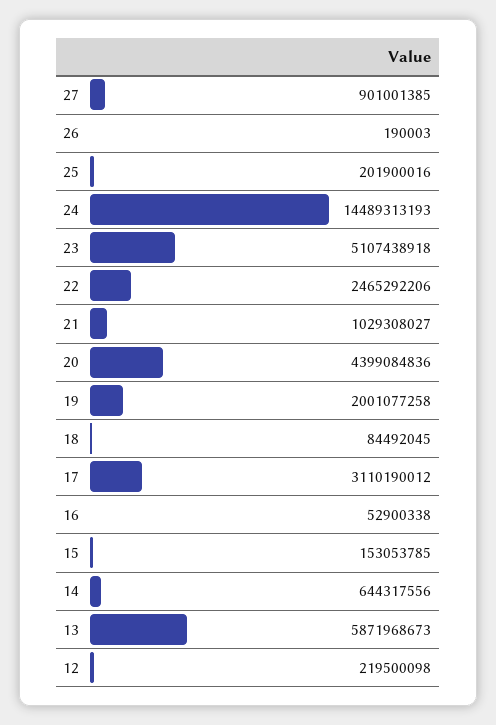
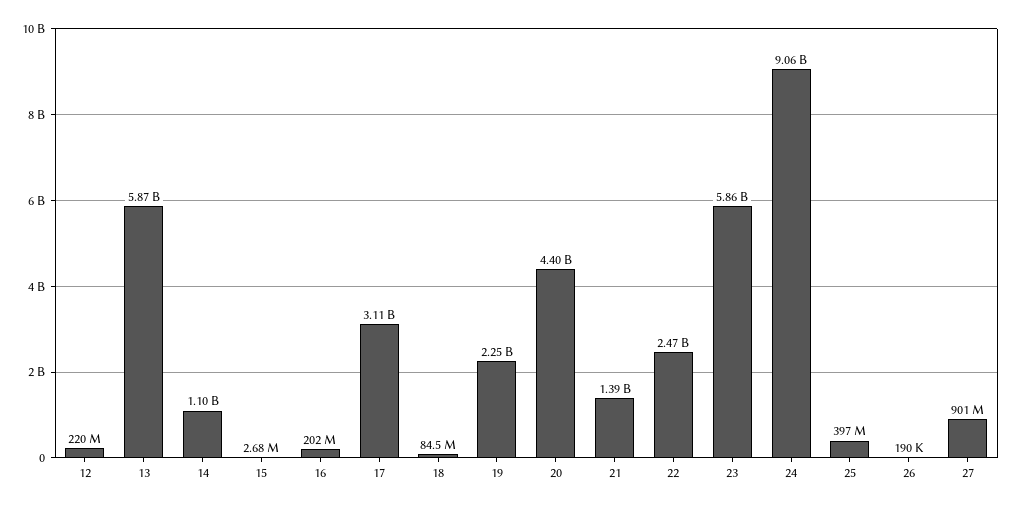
  {
    "27": 901001385,
    "26": 190003,
-   "25": 201900016,
+   "25": 397000000,
-   "24": 14489313193,
+   "24": 9060000000,
-   "23": 5107438918,
+   "23": 5860000000,
    "22": 2465292206,
-   "21": 1029308027,
+   "21": 1390000000,
    "20": 4399084836,
-   "19": 2001077258,
+   "19": 2250000000,
    "18": 84492045,
    "17": 3110190012,
-   "16": 52900338,
+   "16": 202000000,
-   "15": 153053785,
+   "15": 2680000,
-   "14": 644317556,
+   "14": 1100000000,
    "13": 5871968673,
    "12": 219500098
  }

